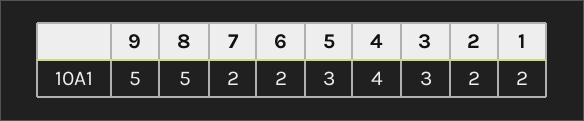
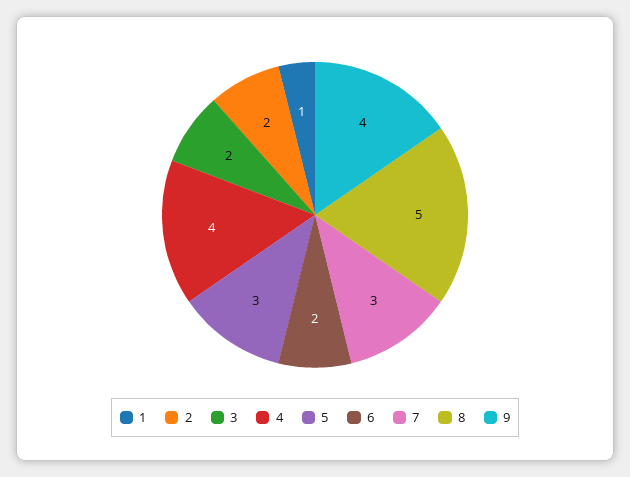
  {
-   "9": 5,
+   "9": 4,
    "8": 5,
-   "7": 2,
+   "7": 3,
    "6": 2,
    "5": 3,
    "4": 4,
-   "3": 3,
+   "3": 2,
    "2": 2,
-   "1": 2
+   "1": 1
  }

